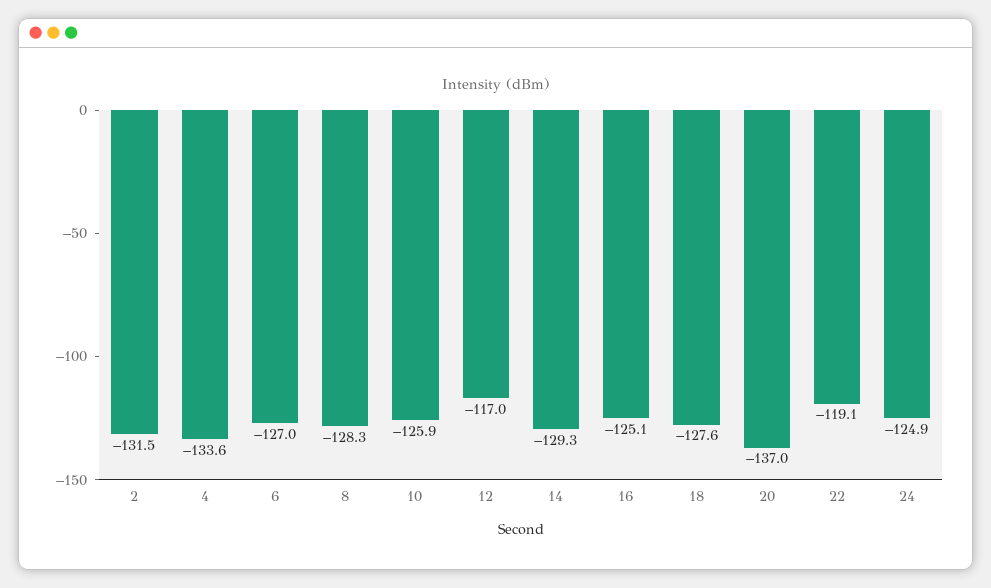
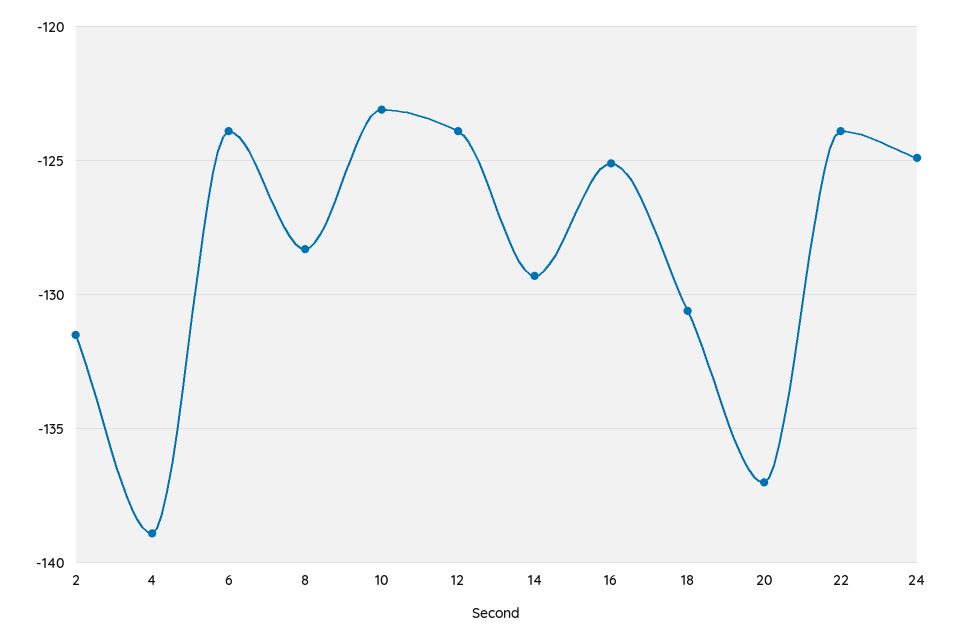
  {
    "2": -131.5,
-   "4": -133.6,
+   "4": -139,
-   "6": -127,
+   "6": -124,
    "8": -128.3,
-   "10": -125.9,
+   "10": -123,
-   "12": -117,
+   "12": -124,
    "14": -129.3,
    "16": -125.1,
-   "18": -127.6,
+   "18": -130.5,
    "20": -137,
-   "22": -119.1,
+   "22": -124,
    "24": -124.9
  }

